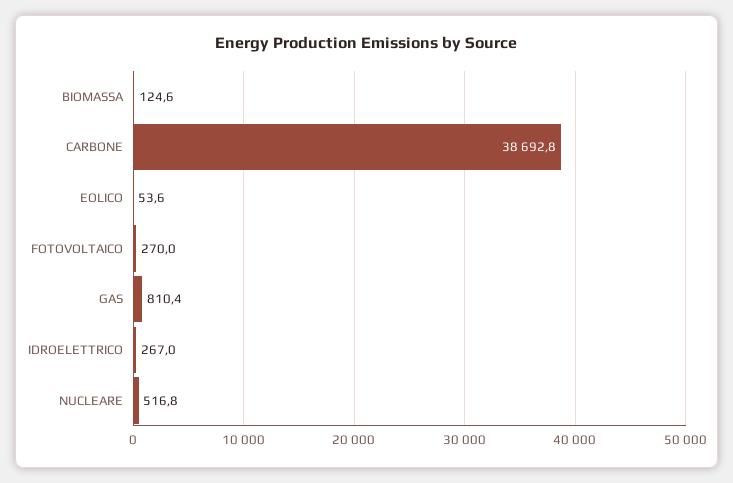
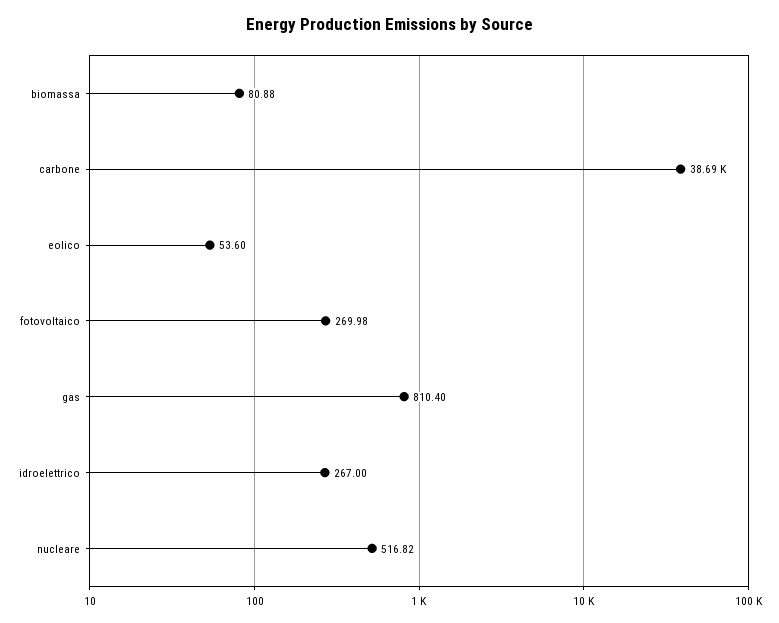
  {
-   "BIOMASSA": 124.6,
+   "BIOMASSA": 80.88,
    "CARBONE": 38692.8,
    "EOLICO": 53.6,
    "FOTOVOLTAICO": 269.98,
    "GAS": 810.4,
    "IDROELETTRICO": 267,
    "NUCLEARE": 516.82
  }

